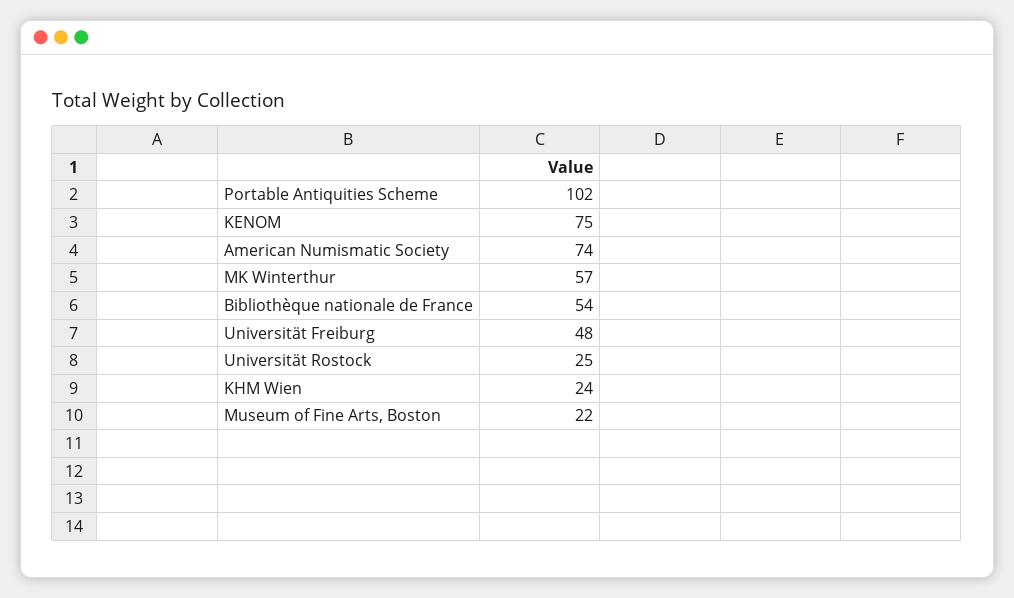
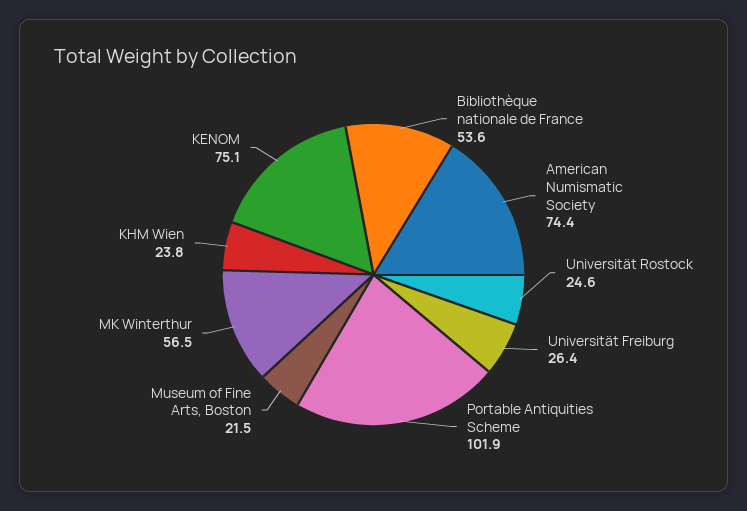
  {
    "Portable Antiquities Scheme": 101.9,
    "KENOM": 75.1,
    "American Numismatic Society": 74.4,
    "MK Winterthur": 56.5,
    "Bibliothèque nationale de France": 53.6,
-   "Universität Freiburg": 48,
+   "Universität Freiburg": 26.4,
    "Universität Rostock": 24.6,
    "KHM Wien": 23.8,
    "Museum of Fine Arts, Boston": 21.5
  }

